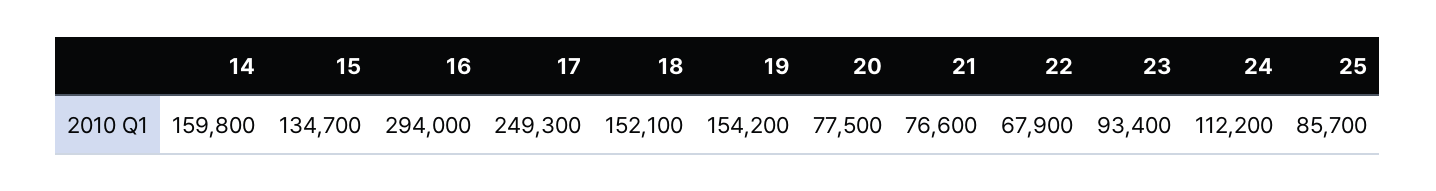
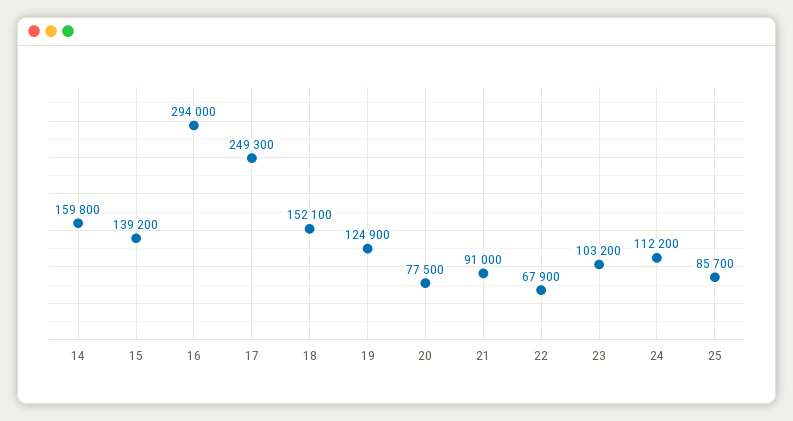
  {
    "14": 159800,
-   "15": 134700,
+   "15": 139200,
    "16": 294000,
    "17": 249300,
    "18": 152100,
-   "19": 154200,
+   "19": 124900,
    "20": 77500,
-   "21": 76600,
+   "21": 91000,
    "22": 67900,
-   "23": 93400,
+   "23": 103200,
    "24": 112200,
    "25": 85700
  }

